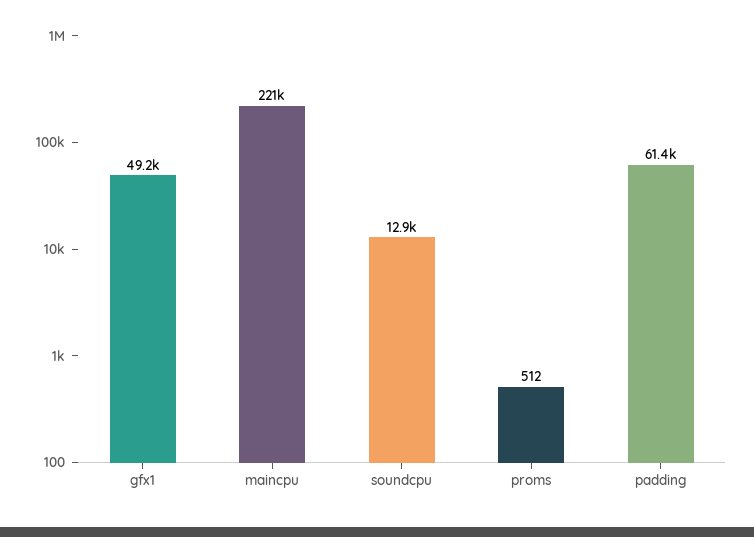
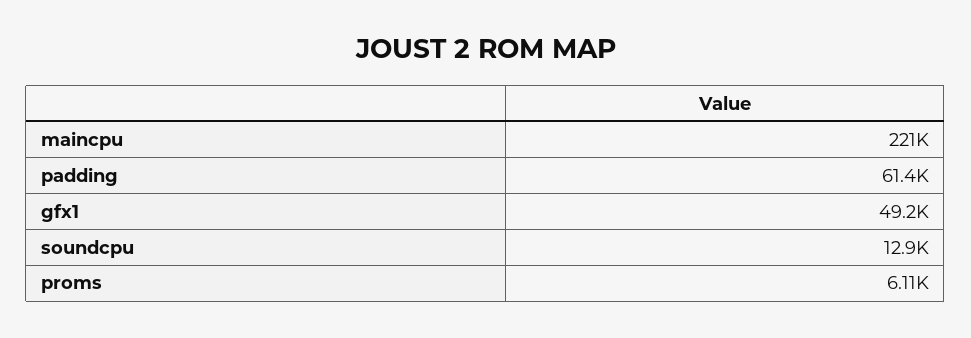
  {
    "gfx1": 49200,
    "maincpu": 221000,
    "soundcpu": 12900,
-   "proms": 512,
+   "proms": 6110,
    "padding": 61400
  }

